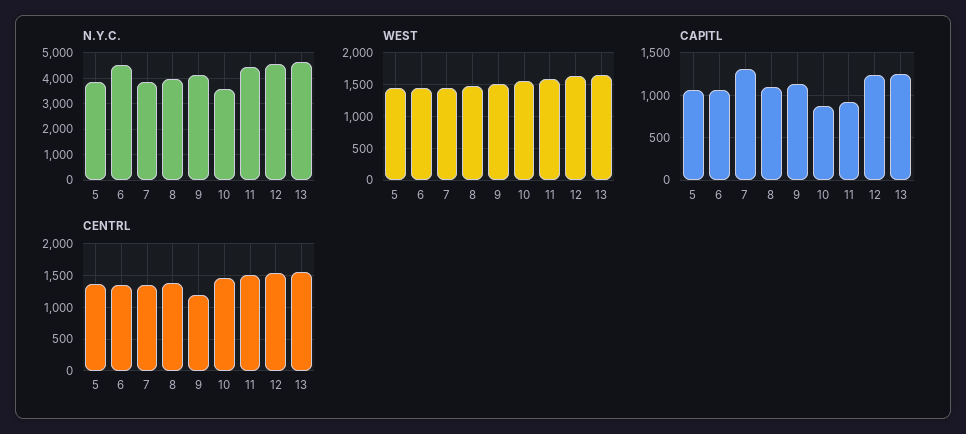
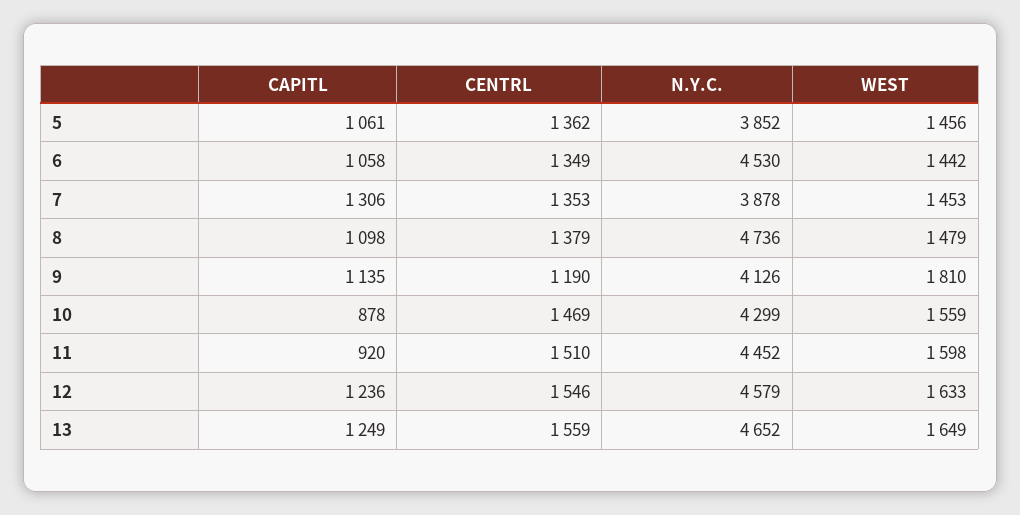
  {
    "N.Y.C.": {
      "5": 3852,
      "6": 4530,
      "7": 3878,
-     "8": 4000,
+     "8": 4736,
      "9": 4126,
-     "10": 3500,
+     "10": 4299,
      "11": 4452,
      "12": 4579,
      "13": 4652
    },
    "WEST": {
      "5": 1456,
      "6": 1442,
      "7": 1453,
      "8": 1479,
-     "9": 1500,
+     "9": 1810,
      "10": 1559,
      "11": 1598,
      "12": 1633,
      "13": 1649
    },
    "CAPITL": {
      "5": 1061,
      "6": 1058,
      "7": 1306,
      "8": 1098,
      "9": 1135,
      "10": 878,
      "11": 920,
      "12": 1236,
      "13": 1249
    },
    "CENTRL": {
      "5": 1362,
      "6": 1349,
      "7": 1353,
      "8": 1379,
      "9": 1190,
      "10": 1469,
      "11": 1510,
      "12": 1546,
      "13": 1559
    }
  }

